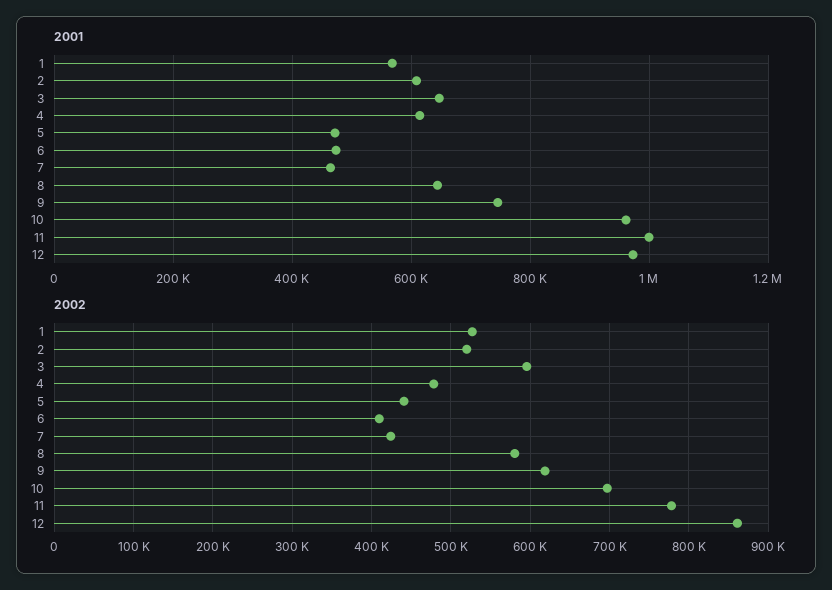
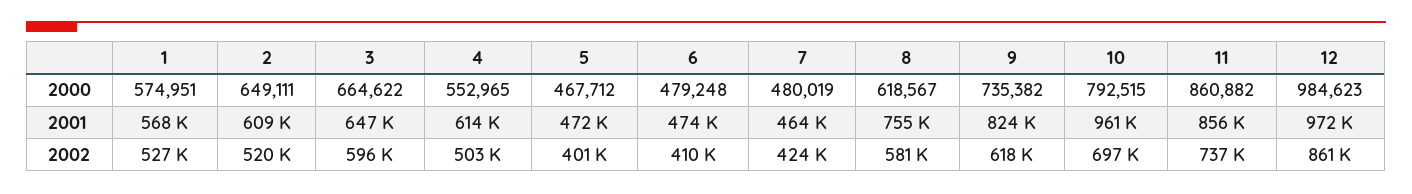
  {
    "2001": {
      "1": 568000,
      "2": 609000,
      "3": 647000,
      "4": 614000,
      "5": 472000,
      "6": 474000,
      "7": 464000,
-     "8": 640000,
+     "8": 755000,
-     "9": 740000,
+     "9": 824000,
      "10": 961000,
-     "11": 1000000,
+     "11": 856000,
      "12": 972000
    },
    "2002": {
      "1": 527000,
      "2": 520000,
      "3": 596000,
-     "4": 480000,
+     "4": 503000,
-     "5": 440000,
+     "5": 401000,
      "6": 410000,
      "7": 424000,
      "8": 581000,
      "9": 618000,
      "10": 697000,
-     "11": 780000,
+     "11": 737000,
      "12": 861000
-   }
+   },
+   "2000": {
+     "1": 574951,
+     "2": 649111,
+     "3": 664622,
+     "4": 552965,
+     "5": 467712,
+     "6": 479248,
+     "7": 480019,
+     "8": 618567,
+     "9": 735382,
+     "10": 792515,
+     "11": 860882,
+     "12": 984623
+   }
  }

